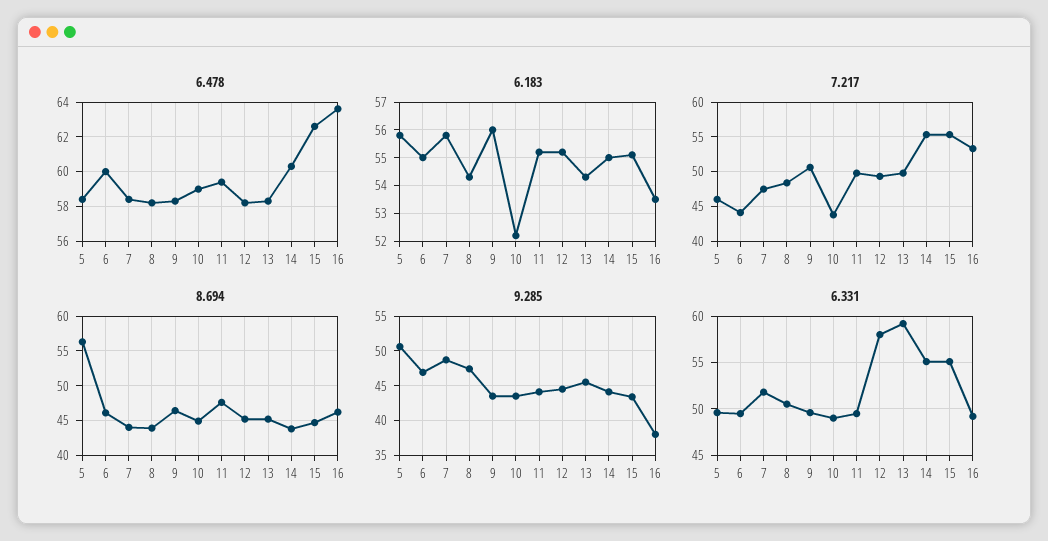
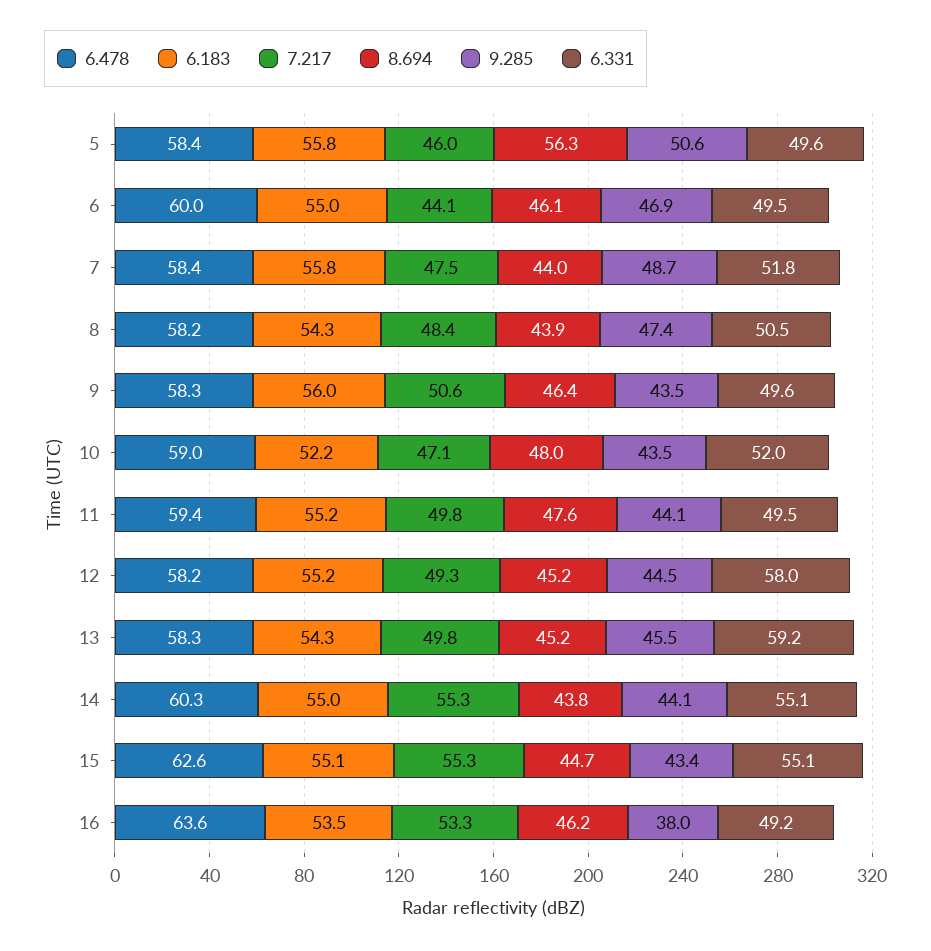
  {
    "6.478": {
      "5": 58.4,
      "6": 60,
      "7": 58.4,
      "8": 58.2,
      "9": 58.3,
      "10": 59,
      "11": 59.4,
      "12": 58.2,
      "13": 58.3,
      "14": 60.3,
      "15": 62.6,
      "16": 63.6
    },
    "6.183": {
      "5": 55.8,
      "6": 55,
      "7": 55.8,
      "8": 54.3,
      "9": 56,
      "10": 52.2,
      "11": 55.2,
      "12": 55.2,
      "13": 54.3,
      "14": 55,
      "15": 55.1,
      "16": 53.5
    },
    "7.217": {
      "5": 46,
      "6": 44.1,
      "7": 47.5,
      "8": 48.4,
      "9": 50.6,
-     "10": 44,
+     "10": 47.1,
      "11": 49.8,
      "12": 49.3,
      "13": 49.8,
      "14": 55.3,
      "15": 55.3,
      "16": 53.3
    },
    "8.694": {
      "5": 56.3,
      "6": 46.1,
      "7": 44,
      "8": 43.9,
      "9": 46.4,
-     "10": 45,
+     "10": 48,
      "11": 47.6,
      "12": 45.2,
      "13": 45.2,
      "14": 43.8,
      "15": 44.7,
      "16": 46.2
    },
    "9.285": {
      "5": 50.6,
      "6": 46.9,
      "7": 48.7,
      "8": 47.4,
      "9": 43.5,
      "10": 43.5,
      "11": 44.1,
      "12": 44.5,
      "13": 45.5,
      "14": 44.1,
      "15": 43.4,
      "16": 38
    },
    "6.331": {
      "5": 49.6,
      "6": 49.5,
      "7": 51.8,
      "8": 50.5,
      "9": 49.6,
-     "10": 49,
+     "10": 52,
      "11": 49.5,
      "12": 58,
      "13": 59.2,
      "14": 55.1,
      "15": 55.1,
      "16": 49.2
    }
  }

